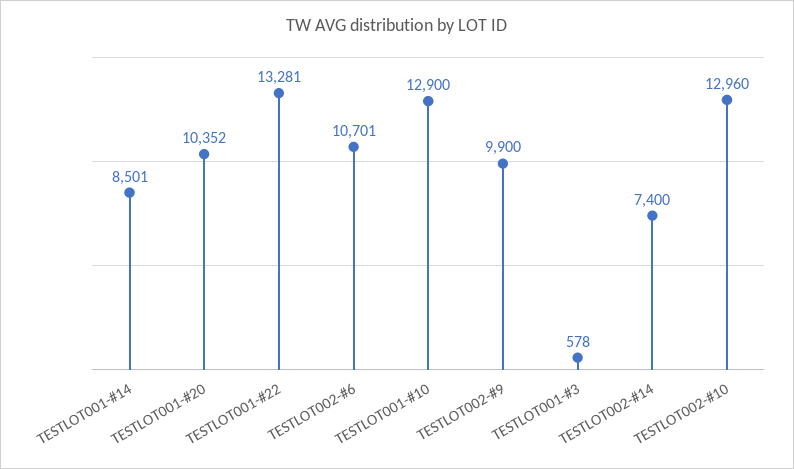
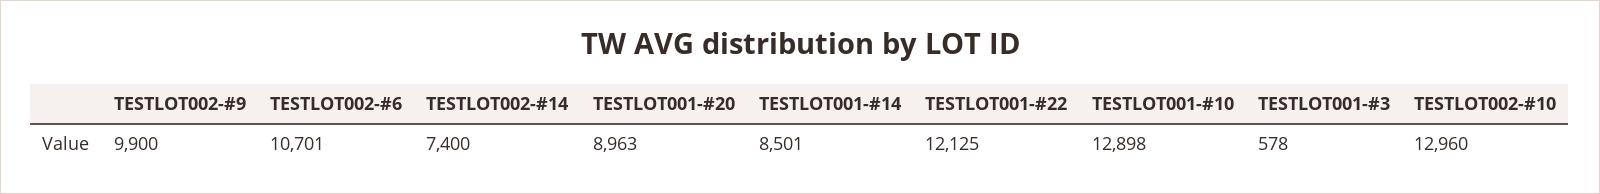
  {
    "TESTLOT001-#14": 8501,
-   "TESTLOT001-#20": 10352,
+   "TESTLOT001-#20": 8963,
-   "TESTLOT001-#22": 13281,
+   "TESTLOT001-#22": 12125,
    "TESTLOT002-#6": 10701,
-   "TESTLOT001-#10": 12900,
+   "TESTLOT001-#10": 12898,
    "TESTLOT002-#9": 9900,
    "TESTLOT001-#3": 578,
    "TESTLOT002-#14": 7400,
    "TESTLOT002-#10": 12960
  }

